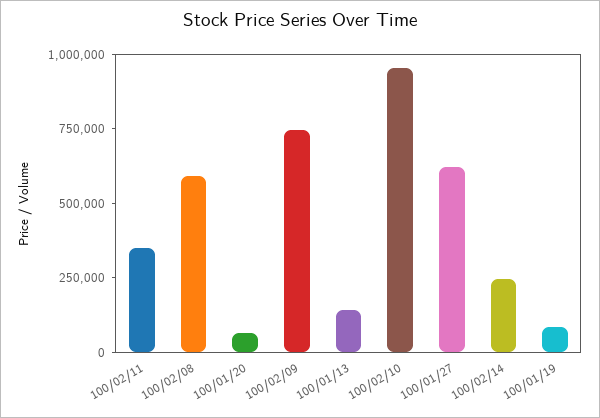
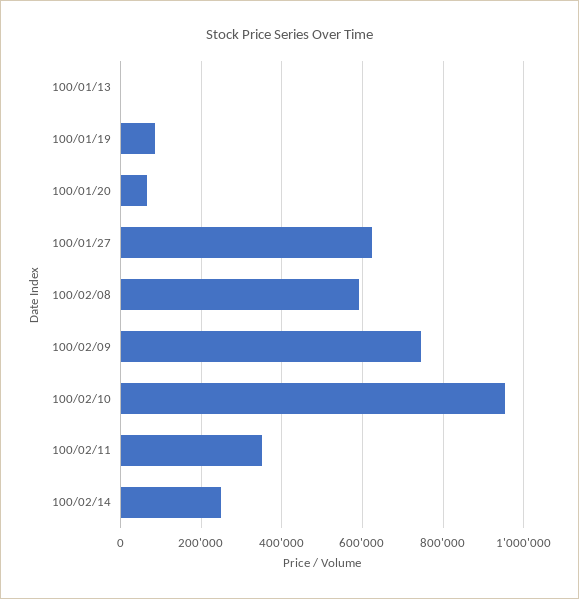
  {
    "100/02/11": 360000,
    "100/02/08": 600000,
    "100/01/20": 60000,
    "100/02/09": 740000,
-   "100/01/13": 150000,
+   "100/01/13": 0,
    "100/02/10": 960000,
    "100/01/27": 620000,
    "100/02/14": 240000,
    "100/01/19": 80000
  }

